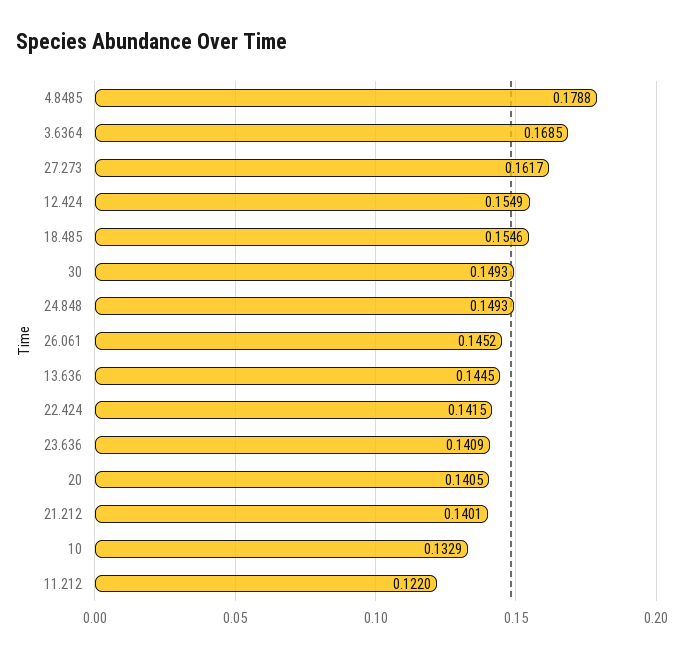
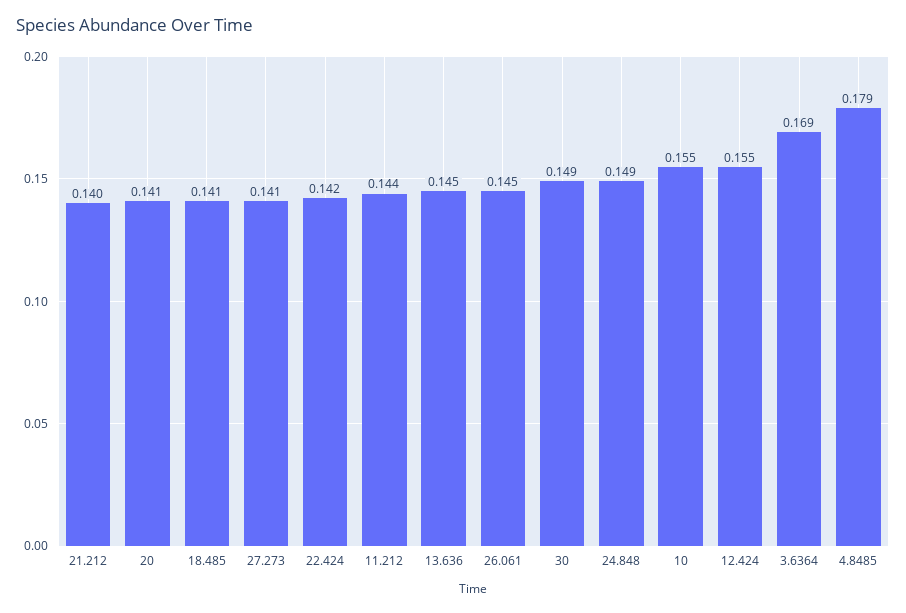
  {
    "4.8485": 0.1788,
    "3.6364": 0.1685,
-   "27.273": 0.1617,
+   "27.273": 0.141,
    "12.424": 0.1549,
-   "18.485": 0.1546,
+   "18.485": 0.141,
    "30": 0.1493,
    "24.848": 0.1493,
    "26.061": 0.1452,
    "13.636": 0.1445,
    "22.424": 0.1415,
-   "23.636": 0.1409,
    "20": 0.1405,
    "21.212": 0.1401,
-   "10": 0.1329,
+   "10": 0.155,
-   "11.212": 0.122
+   "11.212": 0.144
  }

